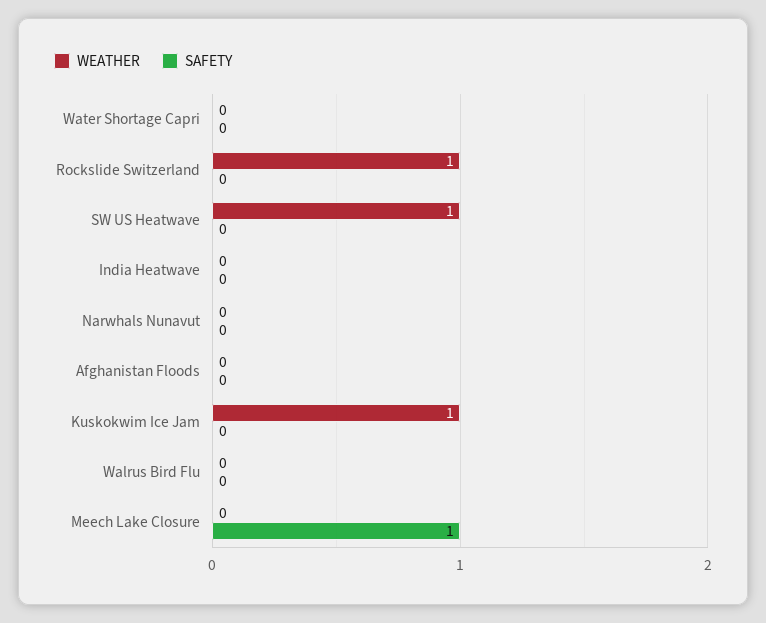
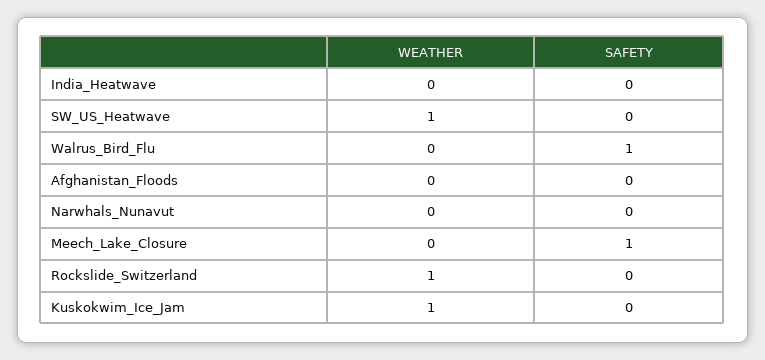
  {
    "WEATHER": {
-     "Water Shortage Capri": 0,
      "Rockslide Switzerland": 1,
      "SW US Heatwave": 1,
      "India Heatwave": 0,
      "Narwhals Nunavut": 0,
      "Afghanistan Floods": 0,
      "Kuskokwim Ice Jam": 1,
      "Walrus Bird Flu": 0,
      "Meech Lake Closure": 0
    },
    "SAFETY": {
-     "Water Shortage Capri": 0,
      "Rockslide Switzerland": 0,
      "SW US Heatwave": 0,
      "India Heatwave": 0,
      "Narwhals Nunavut": 0,
      "Afghanistan Floods": 0,
      "Kuskokwim Ice Jam": 0,
-     "Walrus Bird Flu": 0,
+     "Walrus Bird Flu": 1,
      "Meech Lake Closure": 1
    }
  }

